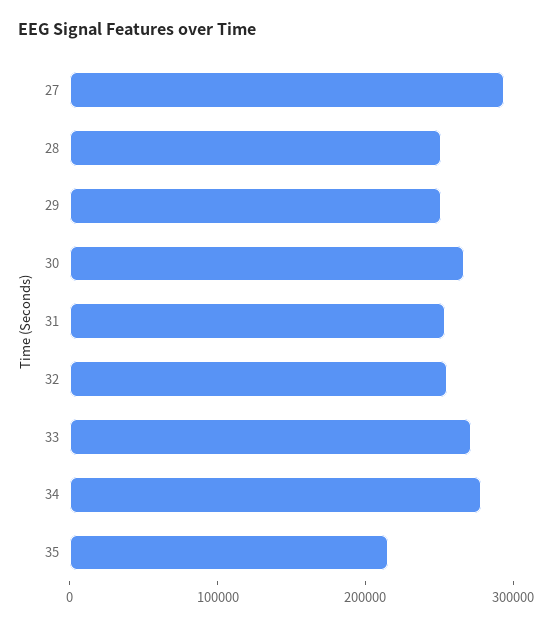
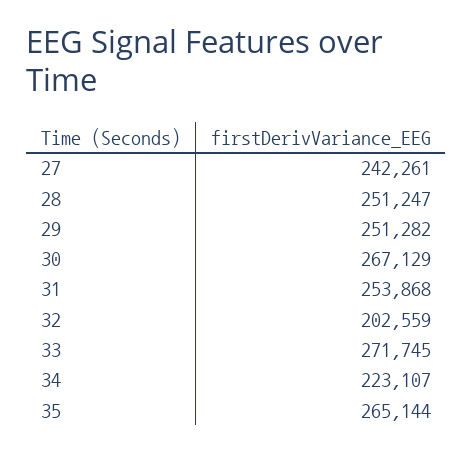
  {
-   "27": 300000,
+   "27": 242261,
    "28": 251247,
    "29": 251282,
    "30": 267129,
    "31": 253868,
-   "32": 260000,
+   "32": 202559,
    "33": 271745,
-   "34": 280000,
+   "34": 223107,
-   "35": 220000
+   "35": 265144
  }

